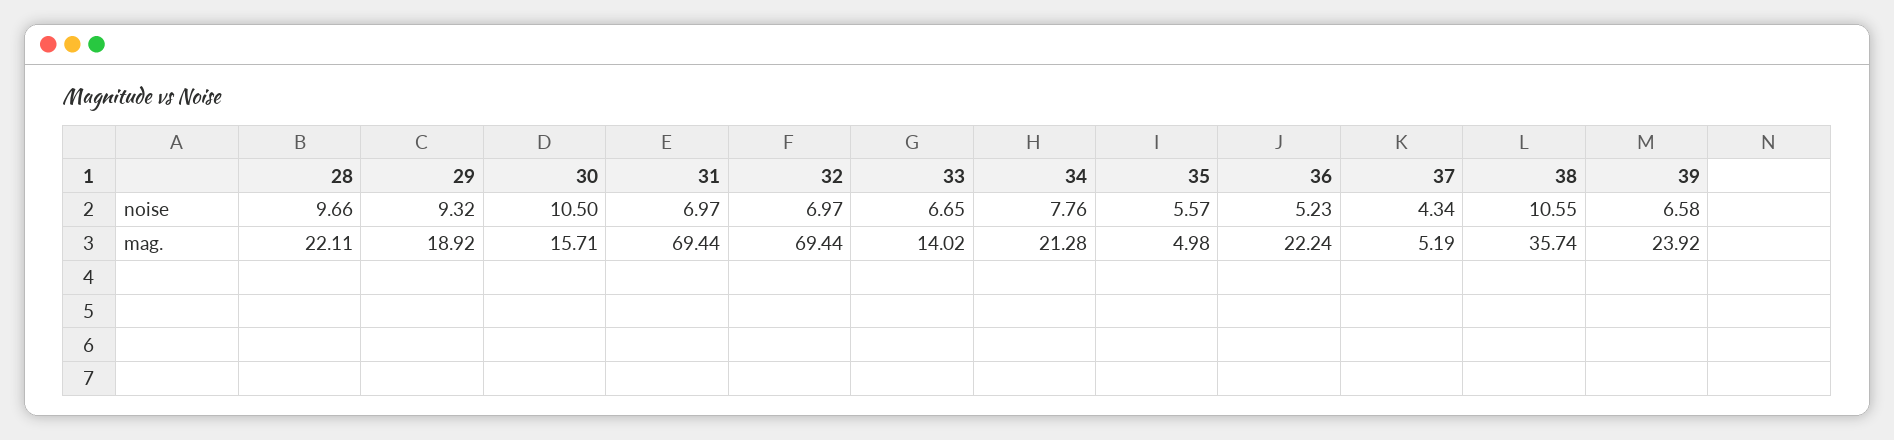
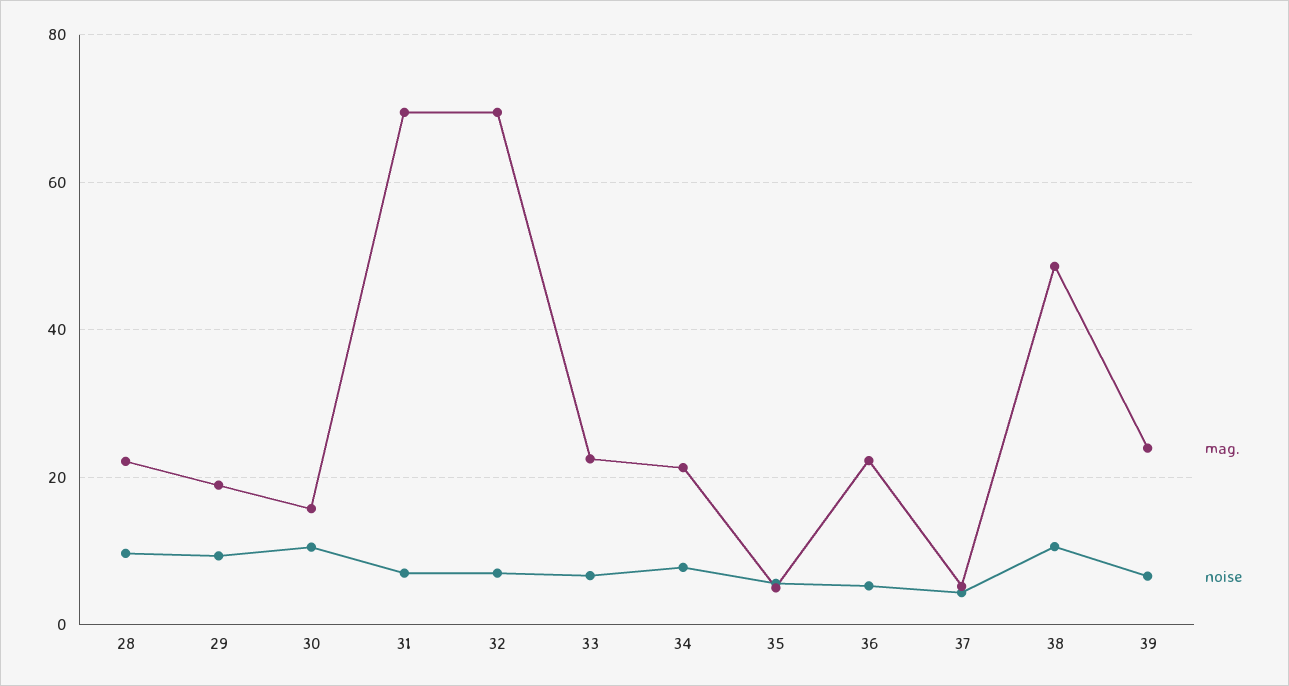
  {
    "noise": {
      "28": 9.66,
      "29": 9.32,
      "30": 10.5,
      "31": 6.97,
      "32": 6.97,
      "33": 6.65,
      "34": 7.76,
      "35": 5.57,
      "36": 5.23,
      "37": 4.34,
      "38": 10.55,
      "39": 6.58
    },
    "mag.": {
      "28": 22.11,
      "29": 18.92,
      "30": 15.71,
      "31": 69.44,
      "32": 69.44,
-     "33": 14.02,
+     "33": 22,
      "34": 21.28,
      "35": 4.98,
      "36": 22.24,
      "37": 5.19,
-     "38": 35.74,
+     "38": 48,
      "39": 23.92
    }
  }

